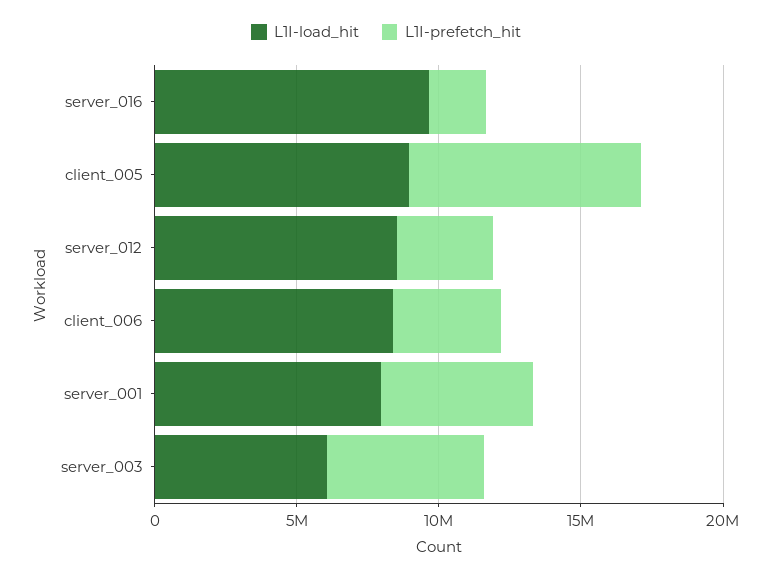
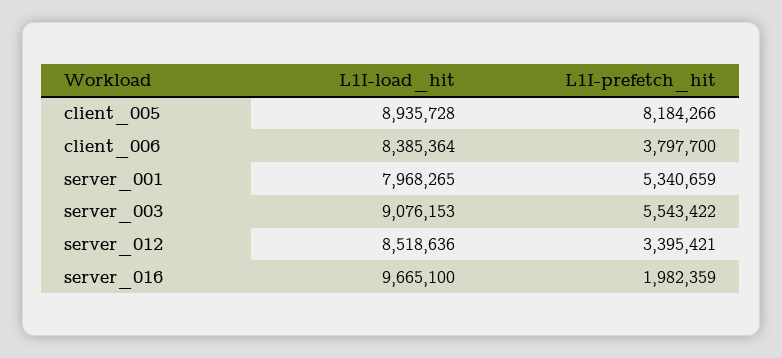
  {
    "L1I-load_hit": {
      "server_016": 9665100,
      "client_005": 8935728,
      "server_012": 8518636,
      "client_006": 8385364,
      "server_001": 7968265,
-     "server_003": 6000000
+     "server_003": 9076153
    },
    "L1I-prefetch_hit": {
      "server_016": 1982359,
      "client_005": 8184266,
      "server_012": 3395421,
      "client_006": 3797700,
      "server_001": 5340659,
      "server_003": 5543422
    }
  }

